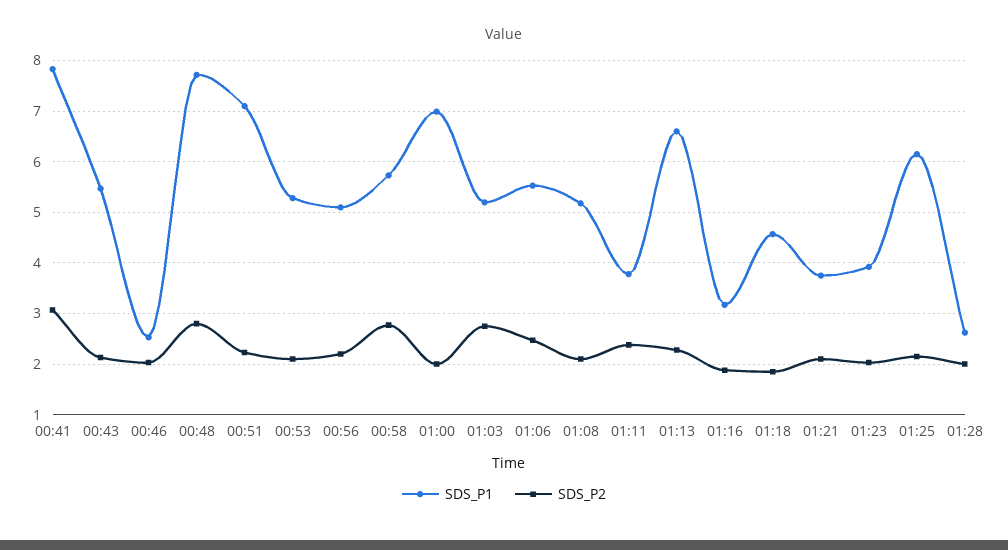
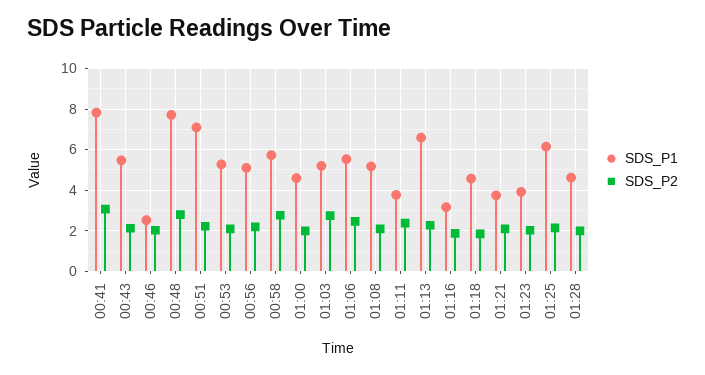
  {
    "SDS_P1": {
      "00:41": 7.8,
      "00:43": 5.4,
      "00:46": 2.6,
      "00:48": 7.8,
      "00:51": 7.2,
      "00:53": 5.2,
      "00:56": 5.2,
      "00:58": 5.8,
-     "01:00": 7,
+     "01:00": 4.5,
      "01:03": 5.2,
      "01:06": 5.6,
      "01:08": 5.2,
      "01:11": 3.8,
      "01:13": 6.6,
      "01:16": 3.2,
      "01:18": 4.6,
      "01:21": 3.8,
      "01:23": 4,
      "01:25": 6.2,
-     "01:28": 2.6
+     "01:28": 4.5
    },
    "SDS_P2": {
      "00:41": 3,
      "00:43": 2.2,
      "00:46": 2,
      "00:48": 2.8,
      "00:51": 2.2,
      "00:53": 2.2,
      "00:56": 2.2,
      "00:58": 2.8,
      "01:00": 2,
      "01:03": 2.8,
      "01:06": 2.4,
      "01:08": 2.2,
      "01:11": 2.4,
      "01:13": 2.2,
      "01:16": 1.8,
      "01:18": 1.8,
      "01:21": 2.2,
      "01:23": 2,
      "01:25": 2.2,
      "01:28": 2
    }
  }

